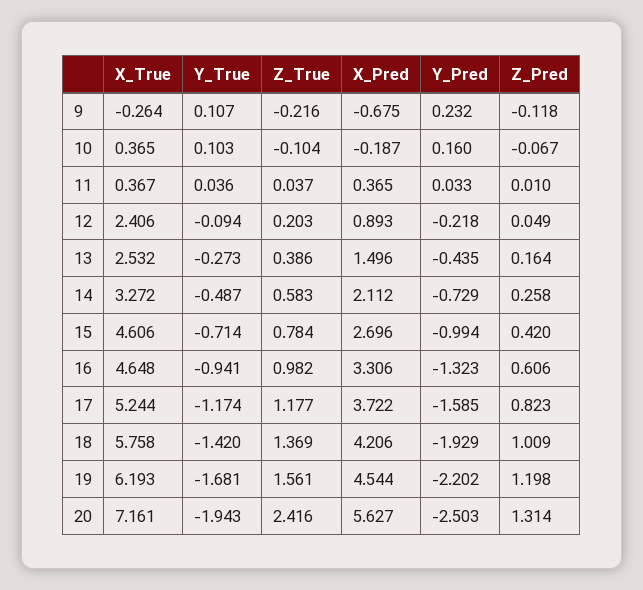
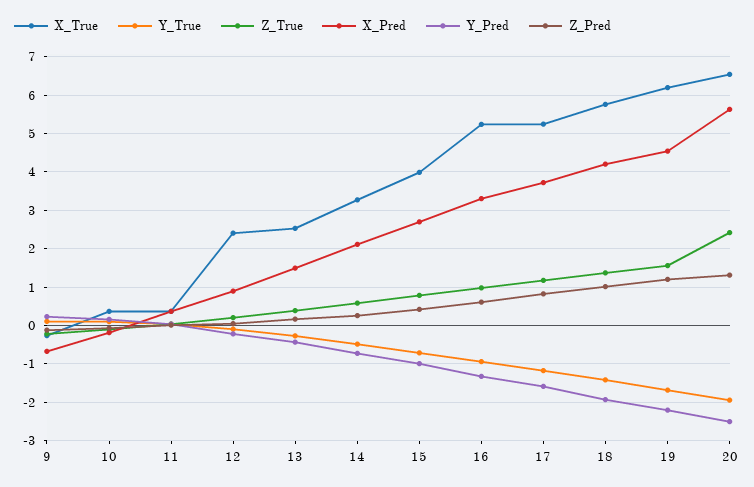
  {
    "X_True": {
      "9": -0.264,
      "10": 0.365,
      "11": 0.367,
      "12": 2.406,
      "13": 2.532,
      "14": 3.272,
-     "15": 4.606,
+     "15": 4,
-     "16": 4.648,
+     "16": 5.2,
      "17": 5.244,
      "18": 5.758,
      "19": 6.193,
-     "20": 7.161
+     "20": 6.6
    },
    "Y_True": {
      "9": 0.107,
      "10": 0.103,
      "11": 0.036,
      "12": -0.094,
      "13": -0.273,
      "14": -0.487,
      "15": -0.714,
      "16": -0.941,
      "17": -1.174,
      "18": -1.42,
      "19": -1.681,
      "20": -1.943
    },
    "Z_True": {
      "9": -0.216,
      "10": -0.104,
      "11": 0.037,
      "12": 0.203,
      "13": 0.386,
      "14": 0.583,
      "15": 0.784,
      "16": 0.982,
      "17": 1.177,
      "18": 1.369,
      "19": 1.561,
      "20": 2.416
    },
    "X_Pred": {
      "9": -0.675,
      "10": -0.187,
      "11": 0.365,
      "12": 0.893,
      "13": 1.496,
      "14": 2.112,
      "15": 2.696,
      "16": 3.306,
      "17": 3.722,
      "18": 4.206,
      "19": 4.544,
      "20": 5.627
    },
    "Y_Pred": {
      "9": 0.232,
      "10": 0.16,
      "11": 0.033,
      "12": -0.218,
      "13": -0.435,
      "14": -0.729,
      "15": -0.994,
      "16": -1.323,
      "17": -1.585,
      "18": -1.929,
      "19": -2.202,
      "20": -2.503
    },
    "Z_Pred": {
      "9": -0.118,
      "10": -0.067,
      "11": 0.01,
      "12": 0.049,
      "13": 0.164,
      "14": 0.258,
      "15": 0.42,
      "16": 0.606,
      "17": 0.823,
      "18": 1.009,
      "19": 1.198,
      "20": 1.314
    }
  }

